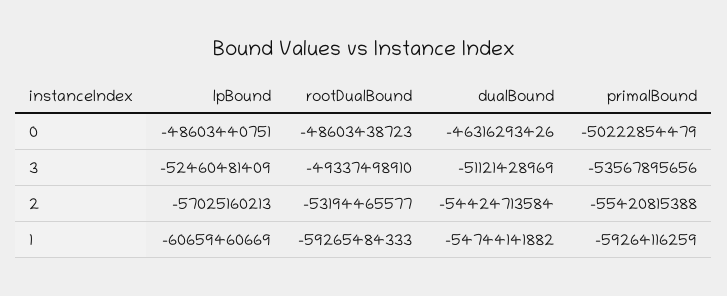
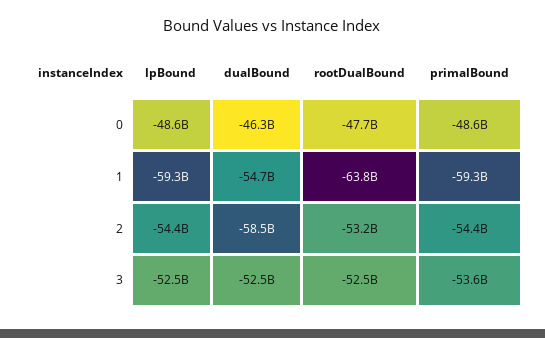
  {
    "lpBound": {
      "0": -48603440751,
      "3": -52460481409,
-     "2": -57025160213,
+     "2": -54400000000,
-     "1": -60659460669
+     "1": -59300000000
    },
    "rootDualBound": {
-     "0": -48603438723,
+     "0": -47700000000,
-     "3": -49337498910,
+     "3": -52500000000,
      "2": -53194465577,
-     "1": -59265484333
+     "1": -63800000000
    },
    "dualBound": {
      "0": -46316293426,
-     "3": -51121428969,
+     "3": -52500000000,
-     "2": -54424713584,
+     "2": -58500000000,
      "1": -54744141882
    },
    "primalBound": {
-     "0": -50222854479,
+     "0": -48600000000,
      "3": -53567895656,
-     "2": -55420815388,
+     "2": -54400000000,
      "1": -59264116259
    }
  }

